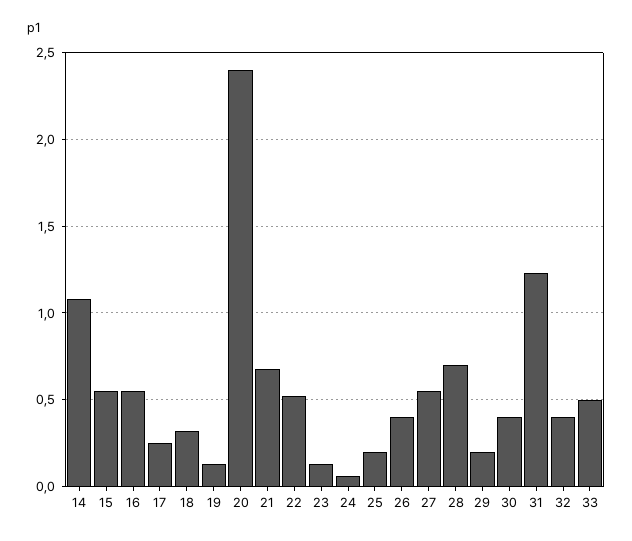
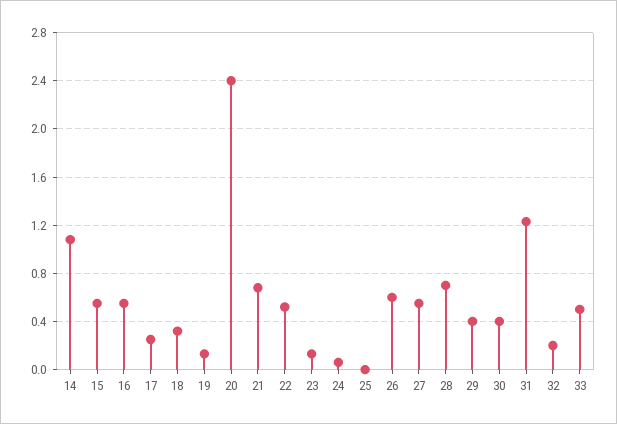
  {
    "14": 1.1,
    "15": 0.55,
    "16": 0.55,
    "17": 0.25,
    "18": 0.3,
    "19": 0.15,
    "20": 2.4,
    "21": 0.7,
    "22": 0.5,
    "23": 0.15,
    "24": 0.05,
-   "25": 0.2,
+   "25": 0,
-   "26": 0.4,
+   "26": 0.6,
    "27": 0.55,
    "28": 0.7,
-   "29": 0.2,
+   "29": 0.4,
    "30": 0.4,
    "31": 1.25,
-   "32": 0.4,
+   "32": 0.2,
    "33": 0.5
  }

